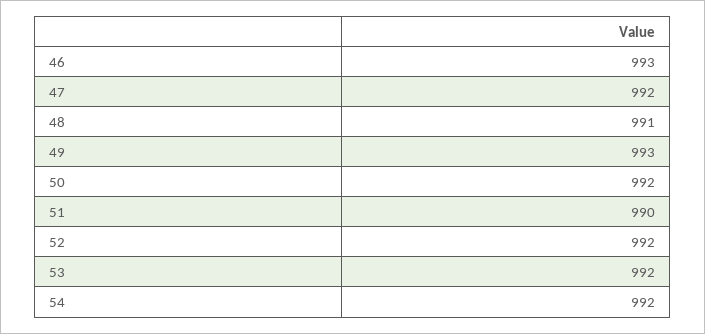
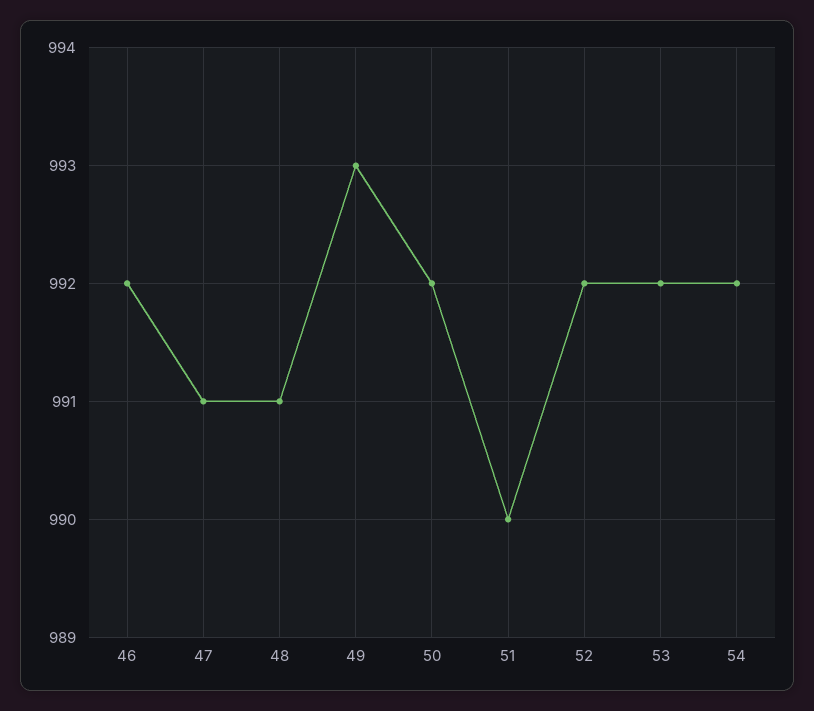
  {
-   "46": 993,
+   "46": 992,
-   "47": 992,
+   "47": 991,
    "48": 991,
    "49": 993,
    "50": 992,
    "51": 990,
    "52": 992,
    "53": 992,
    "54": 992
  }

